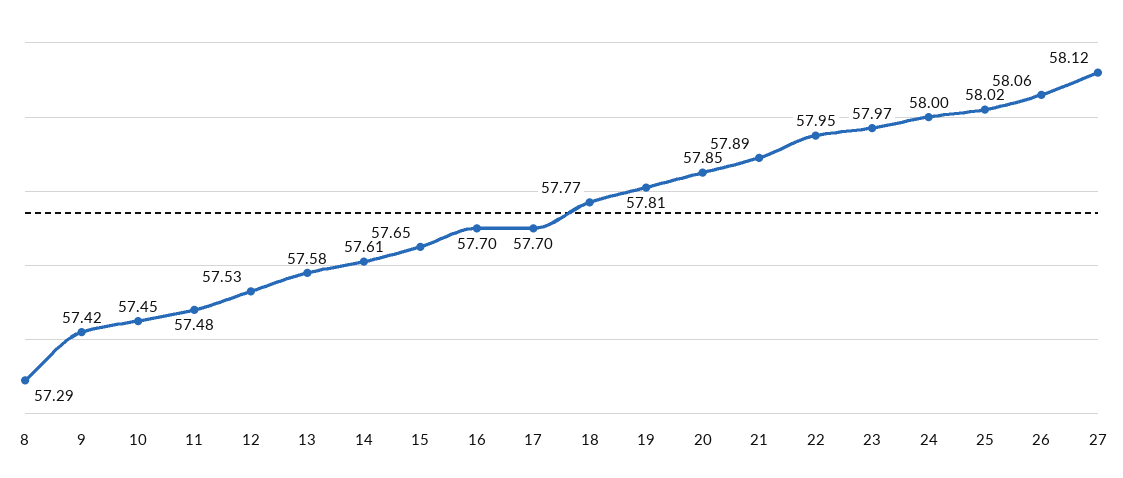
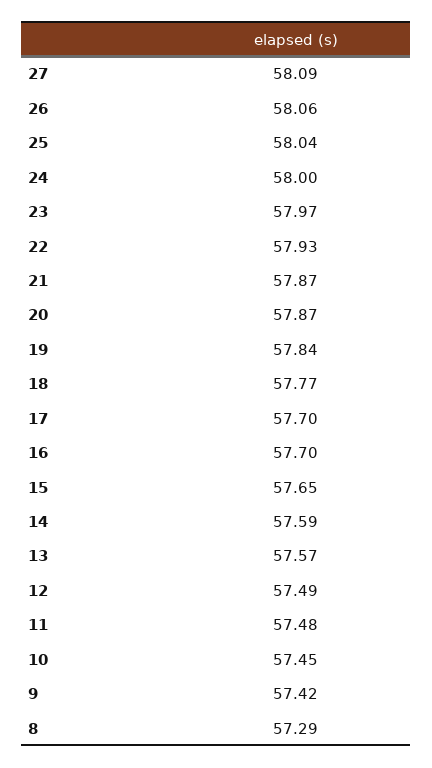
  {
    "8": 57.29,
    "9": 57.42,
    "10": 57.45,
    "11": 57.48,
-   "12": 57.53,
+   "12": 57.49,
-   "13": 57.58,
+   "13": 57.57,
-   "14": 57.61,
+   "14": 57.59,
    "15": 57.65,
    "16": 57.7,
    "17": 57.7,
    "18": 57.77,
-   "19": 57.81,
+   "19": 57.84,
-   "20": 57.85,
+   "20": 57.87,
-   "21": 57.89,
+   "21": 57.87,
-   "22": 57.95,
+   "22": 57.93,
    "23": 57.97,
    "24": 58,
-   "25": 58.02,
+   "25": 58.04,
    "26": 58.06,
-   "27": 58.12
+   "27": 58.09
  }

